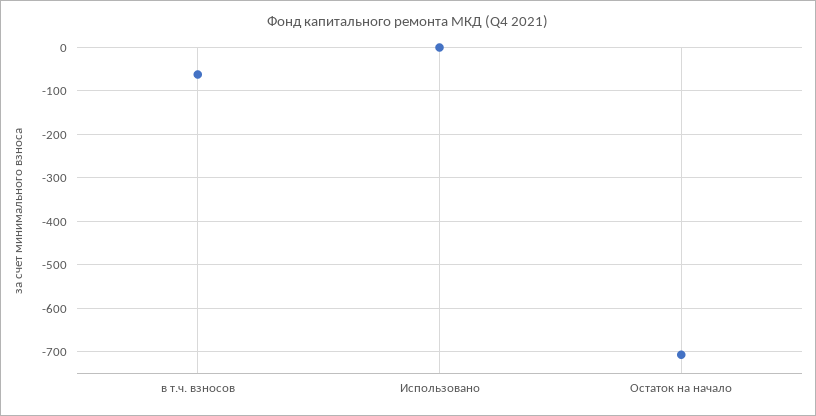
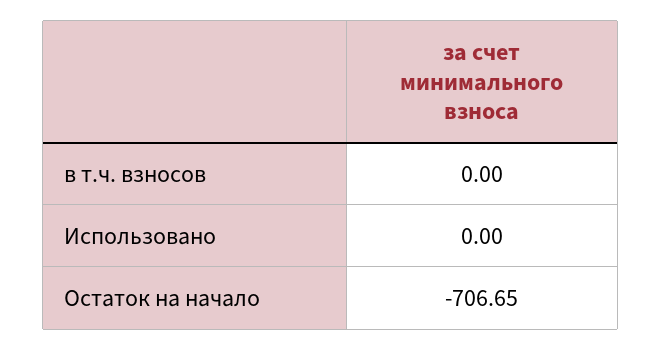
  {
-   "в т.ч. взносов": -60,
+   "в т.ч. взносов": 0,
    "Использовано": 0,
    "Остаток на начало": -706.65
  }

